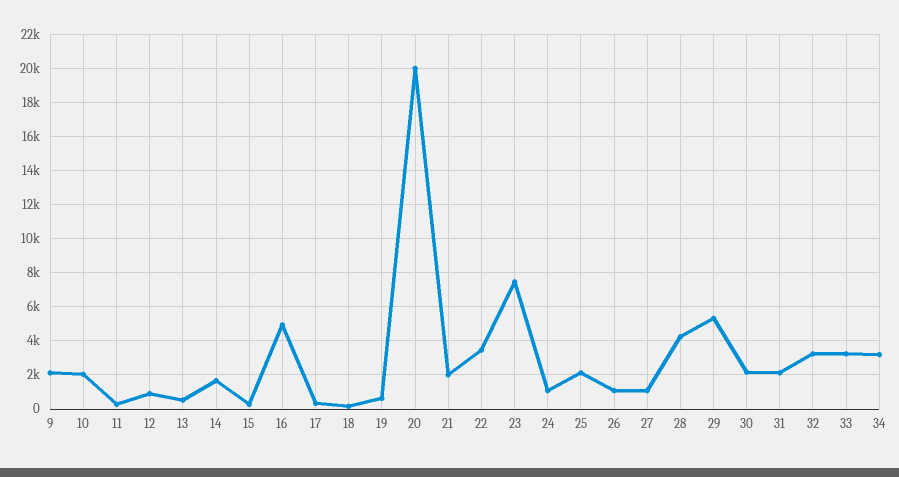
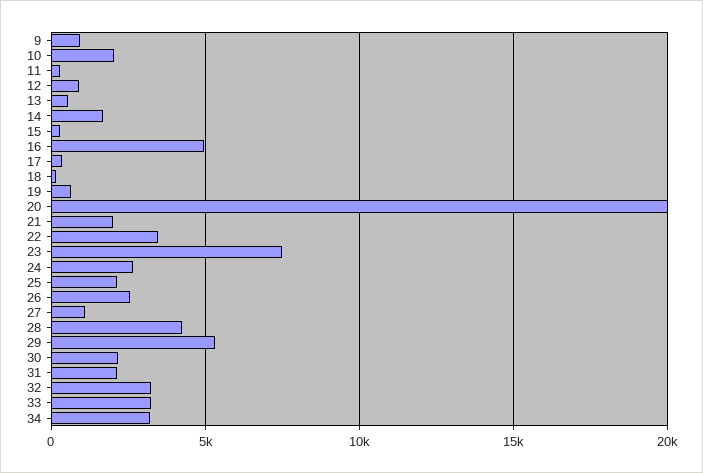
  {
-   "9": 2000,
+   "9": 1000,
    "10": 2000,
    "11": 500,
    "12": 1000,
    "13": 500,
    "14": 1500,
    "15": 500,
    "16": 5000,
    "17": 500,
    "18": 0,
    "19": 500,
    "20": 20000,
    "21": 2000,
    "22": 3500,
    "23": 7500,
-   "24": 1000,
+   "24": 2500,
    "25": 2000,
-   "26": 1000,
+   "26": 2500,
    "27": 1000,
    "28": 4000,
    "29": 5500,
    "30": 2000,
    "31": 2000,
    "32": 3000,
    "33": 3000,
    "34": 3000
  }

